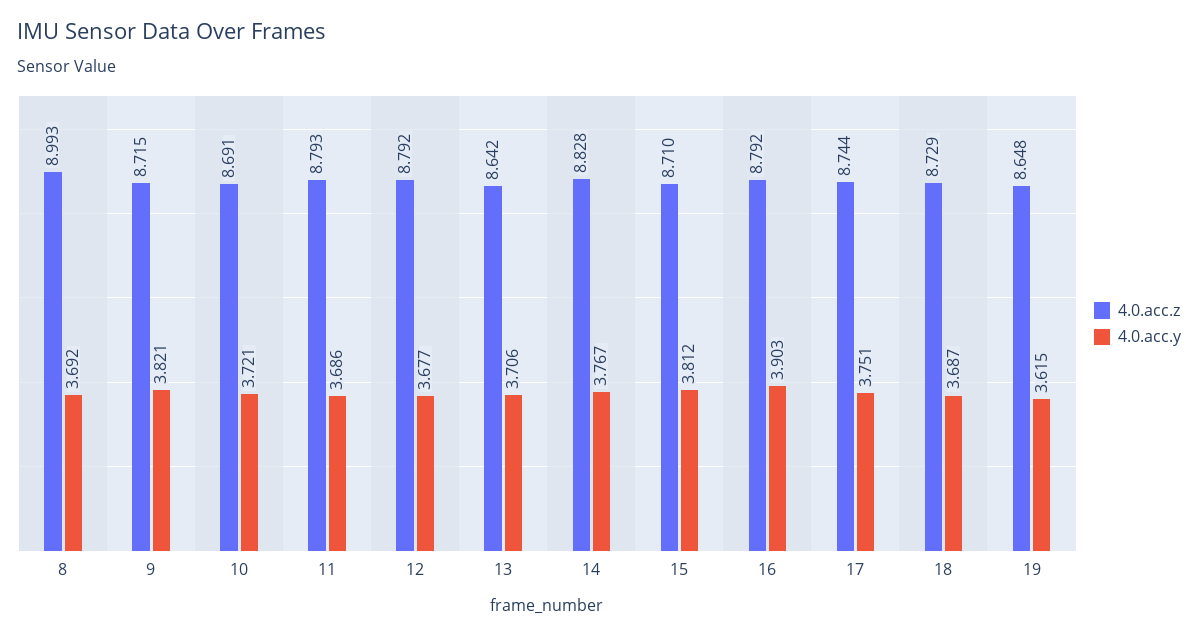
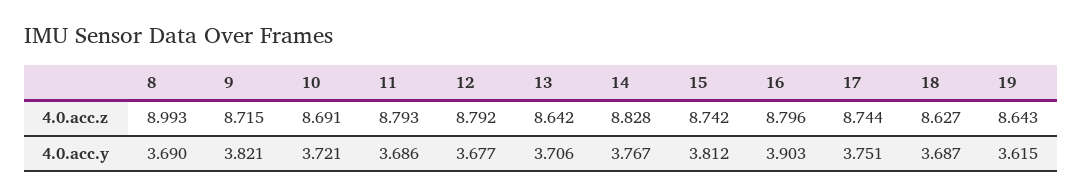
  {
    "4.0.acc.z": {
      "8": 8.993,
      "9": 8.715,
      "10": 8.691,
      "11": 8.793,
      "12": 8.792,
      "13": 8.642,
      "14": 8.828,
-     "15": 8.71,
+     "15": 8.742,
-     "16": 8.792,
+     "16": 8.796,
      "17": 8.744,
-     "18": 8.729,
+     "18": 8.627,
-     "19": 8.648
+     "19": 8.643
    },
    "4.0.acc.y": {
-     "8": 3.692,
+     "8": 3.69,
      "9": 3.821,
      "10": 3.721,
      "11": 3.686,
      "12": 3.677,
      "13": 3.706,
      "14": 3.767,
      "15": 3.812,
      "16": 3.903,
      "17": 3.751,
      "18": 3.687,
      "19": 3.615
    }
  }

